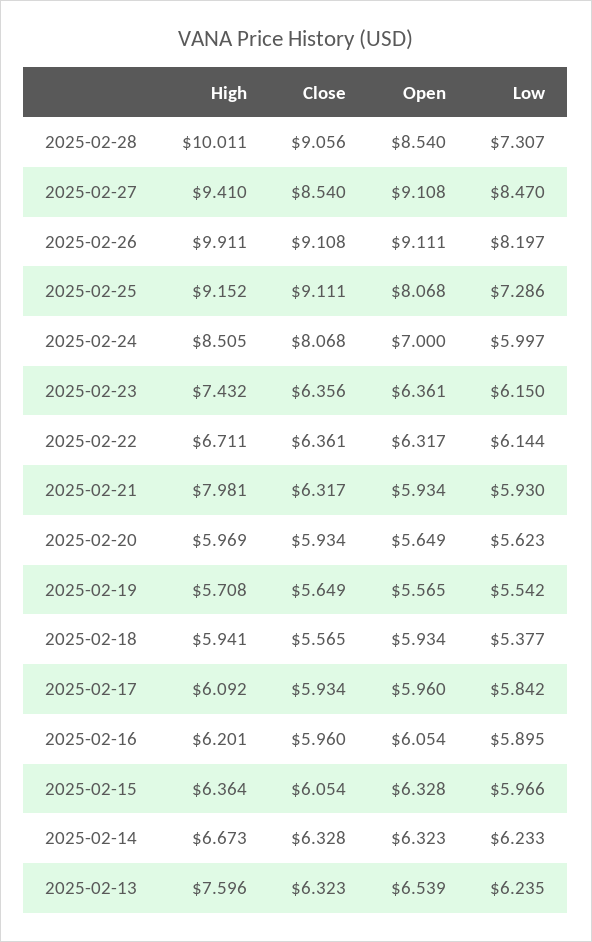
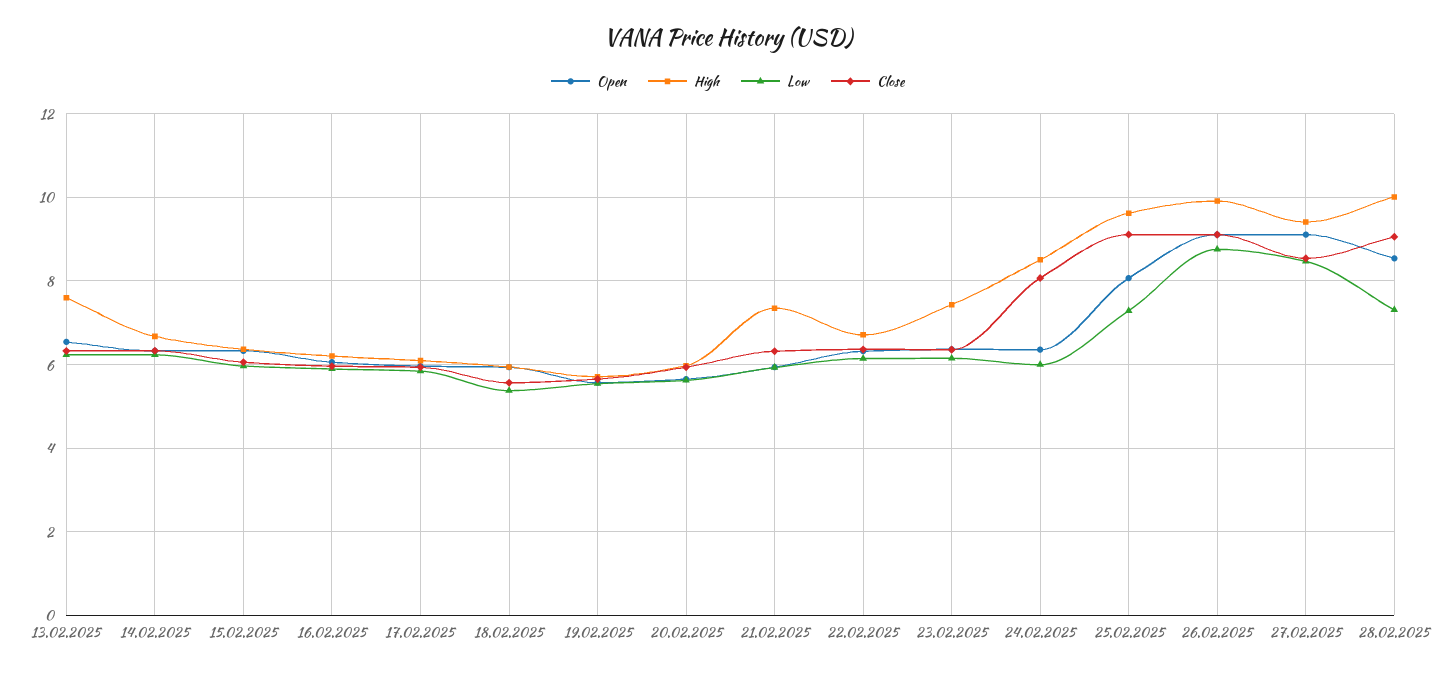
  {
    "High": {
      "2025-02-28": 10.011,
      "2025-02-27": 9.41,
      "2025-02-26": 9.911,
-     "2025-02-25": 9.152,
+     "2025-02-25": 9.6,
      "2025-02-24": 8.505,
      "2025-02-23": 7.432,
      "2025-02-22": 6.711,
-     "2025-02-21": 7.981,
+     "2025-02-21": 7.4,
      "2025-02-20": 5.969,
      "2025-02-19": 5.708,
      "2025-02-18": 5.941,
      "2025-02-17": 6.092,
      "2025-02-16": 6.201,
      "2025-02-15": 6.364,
      "2025-02-14": 6.673,
      "2025-02-13": 7.596
    },
    "Close": {
      "2025-02-28": 9.056,
      "2025-02-27": 8.54,
      "2025-02-26": 9.108,
      "2025-02-25": 9.111,
      "2025-02-24": 8.068,
      "2025-02-23": 6.356,
      "2025-02-22": 6.361,
      "2025-02-21": 6.317,
      "2025-02-20": 5.934,
      "2025-02-19": 5.649,
      "2025-02-18": 5.565,
      "2025-02-17": 5.934,
      "2025-02-16": 5.96,
      "2025-02-15": 6.054,
      "2025-02-14": 6.328,
      "2025-02-13": 6.323
    },
    "Open": {
      "2025-02-28": 8.54,
      "2025-02-27": 9.108,
      "2025-02-26": 9.111,
      "2025-02-25": 8.068,
-     "2025-02-24": 7,
+     "2025-02-24": 6.4,
      "2025-02-23": 6.361,
      "2025-02-22": 6.317,
      "2025-02-21": 5.934,
      "2025-02-20": 5.649,
      "2025-02-19": 5.565,
      "2025-02-18": 5.934,
      "2025-02-17": 5.96,
      "2025-02-16": 6.054,
      "2025-02-15": 6.328,
      "2025-02-14": 6.323,
      "2025-02-13": 6.539
    },
    "Low": {
      "2025-02-28": 7.307,
      "2025-02-27": 8.47,
-     "2025-02-26": 8.197,
+     "2025-02-26": 8.8,
      "2025-02-25": 7.286,
      "2025-02-24": 5.997,
      "2025-02-23": 6.15,
      "2025-02-22": 6.144,
      "2025-02-21": 5.93,
      "2025-02-20": 5.623,
      "2025-02-19": 5.542,
      "2025-02-18": 5.377,
      "2025-02-17": 5.842,
      "2025-02-16": 5.895,
      "2025-02-15": 5.966,
      "2025-02-14": 6.233,
      "2025-02-13": 6.235
    }
  }

